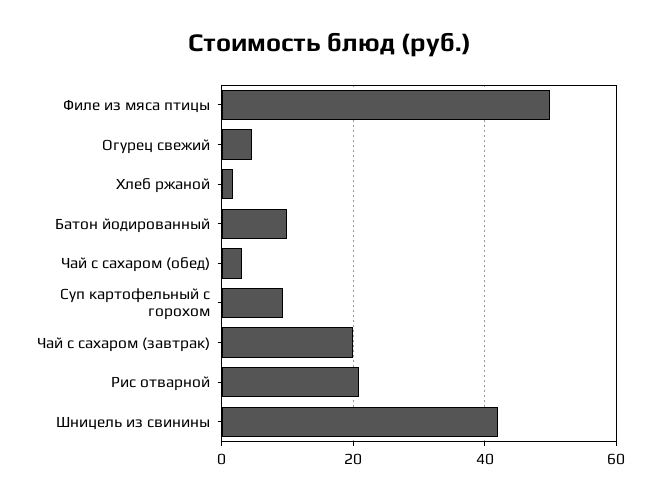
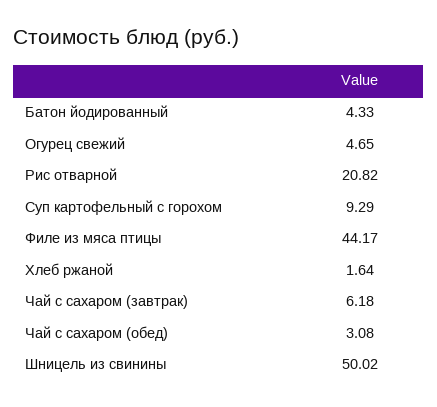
  {
-   "Филе из мяса птицы": 50,
+   "Филе из мяса птицы": 44.17,
    "Огурец свежий": 4.65,
    "Хлеб ржаной": 1.64,
-   "Батон йодированный": 10,
+   "Батон йодированный": 4.33,
    "Чай с сахаром (обед)": 3.08,
    "Суп картофельный с горохом": 9.29,
-   "Чай с сахаром (завтрак)": 20,
+   "Чай с сахаром (завтрак)": 6.18,
    "Рис отварной": 20.82,
-   "Шницель из свинины": 42
+   "Шницель из свинины": 50.02
  }

